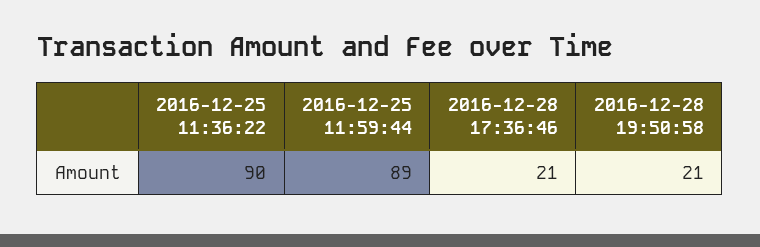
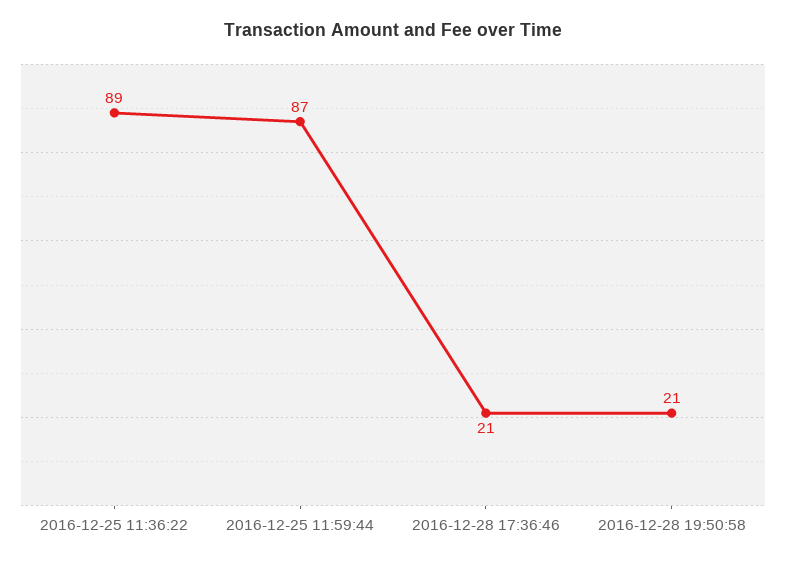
  {
-   "2016-12-25 11:36:22": 90,
+   "2016-12-25 11:36:22": 89,
-   "2016-12-25 11:59:44": 89,
+   "2016-12-25 11:59:44": 87,
    "2016-12-28 17:36:46": 21,
    "2016-12-28 19:50:58": 21
  }

